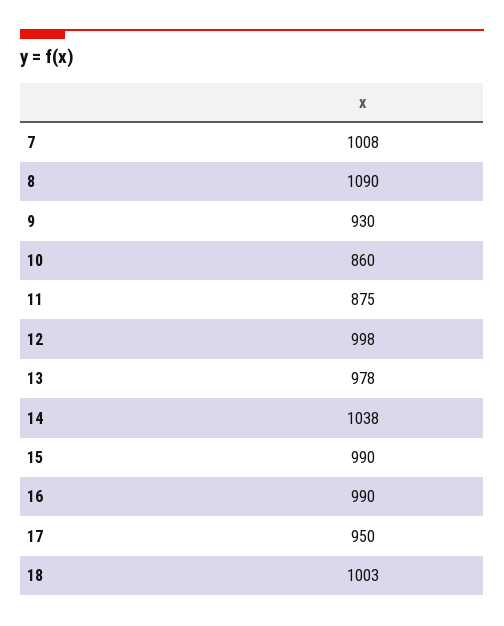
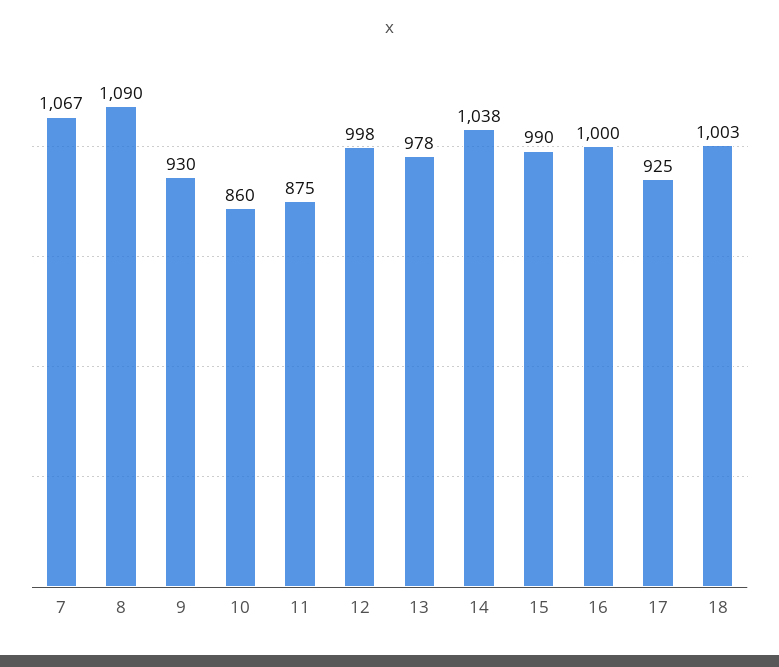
  {
-   "7": 1008,
+   "7": 1067,
    "8": 1090,
    "9": 930,
    "10": 860,
    "11": 875,
    "12": 998,
    "13": 978,
    "14": 1038,
    "15": 990,
-   "16": 990,
+   "16": 1000,
-   "17": 950,
+   "17": 925,
    "18": 1003
  }

